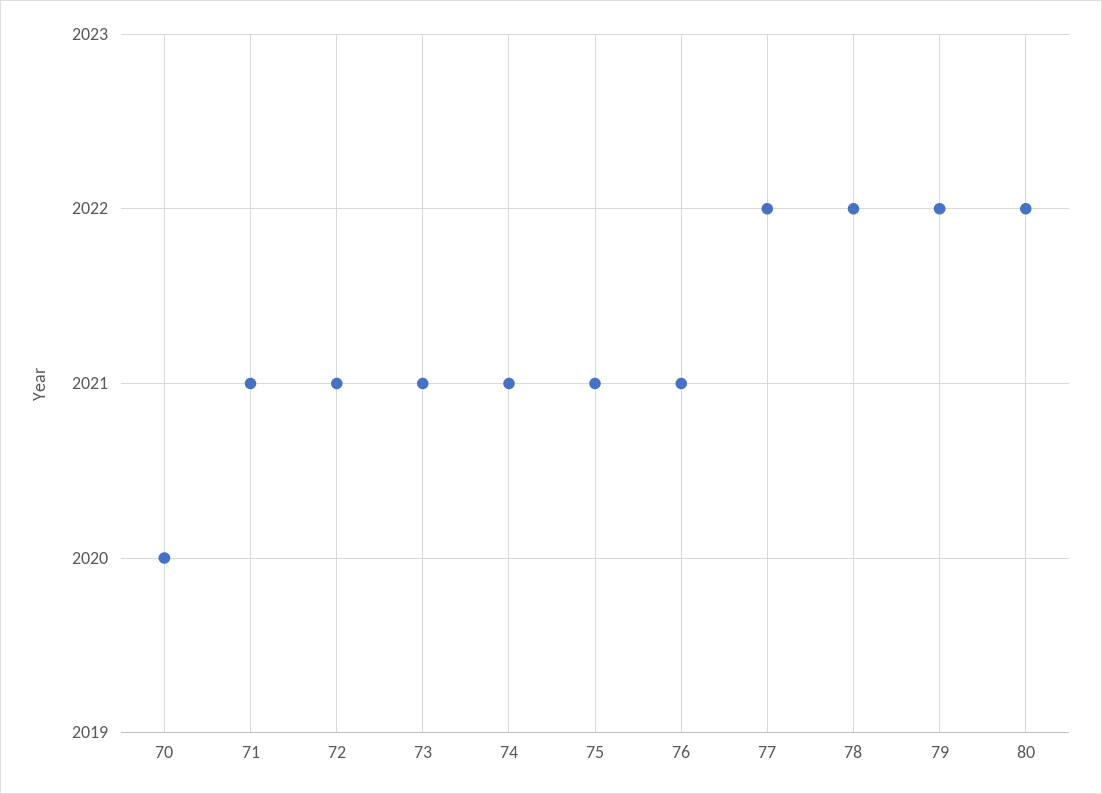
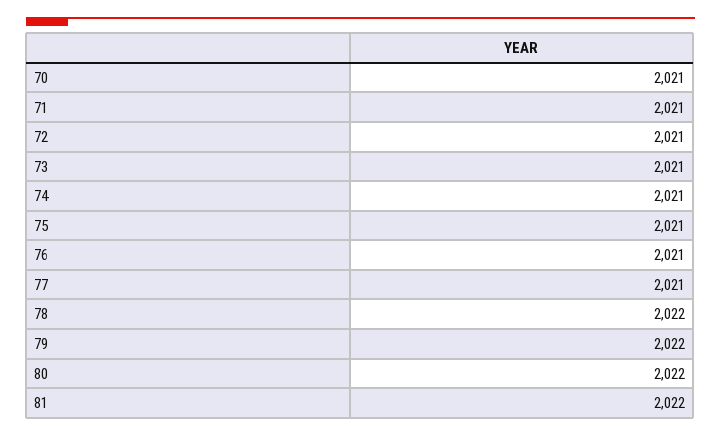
  {
-   "70": 2020,
+   "70": 2021,
    "71": 2021,
    "72": 2021,
    "73": 2021,
    "74": 2021,
    "75": 2021,
    "76": 2021,
-   "77": 2022,
+   "77": 2021,
    "78": 2022,
    "79": 2022,
-   "80": 2022
+   "80": 2022,
+   "81": 2022
  }

